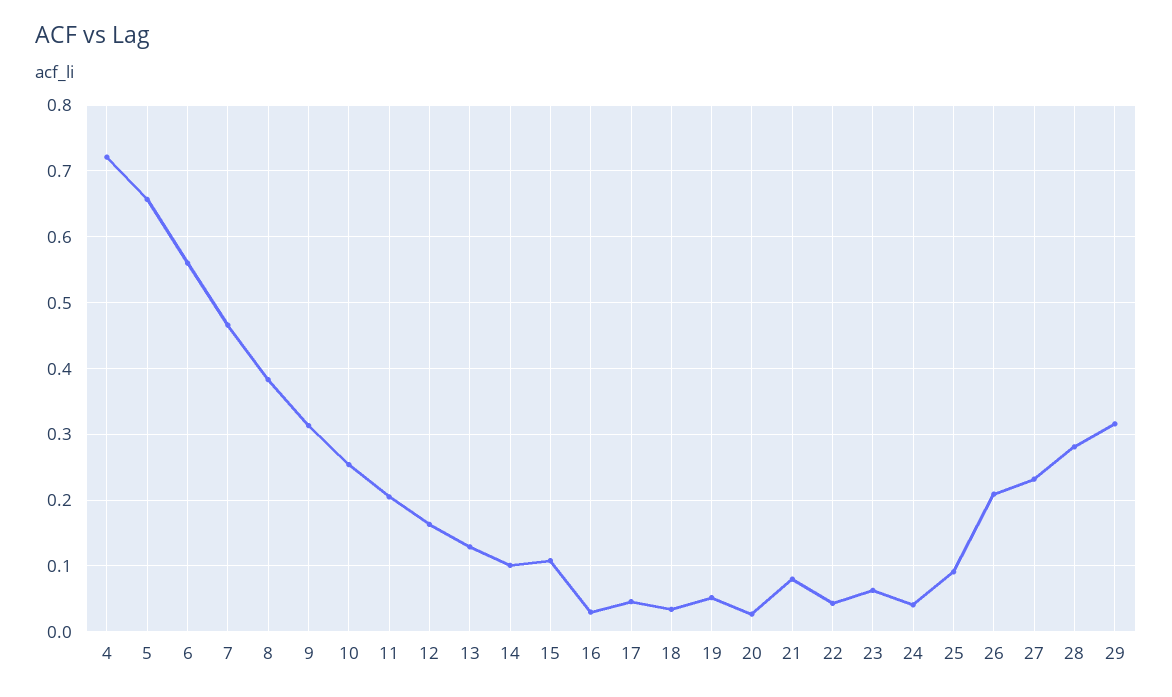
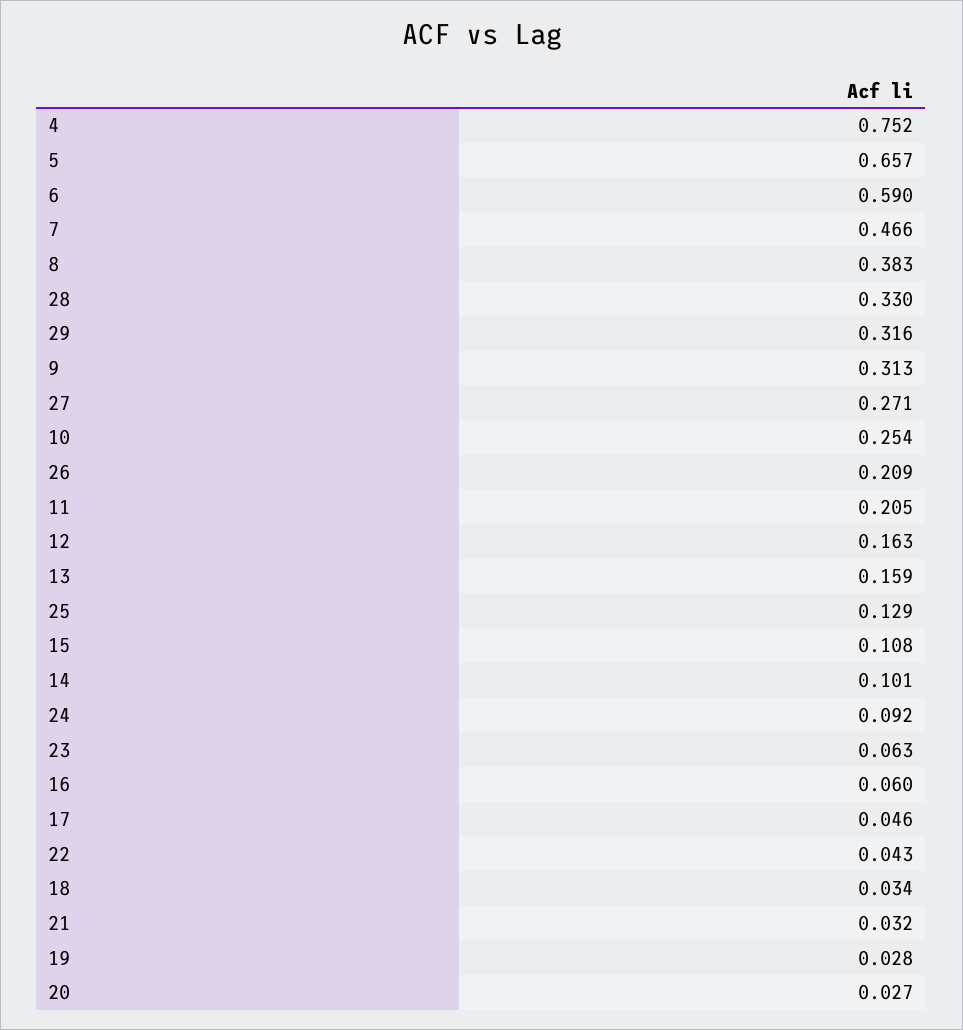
  {
-   "4": 0.72,
+   "4": 0.752,
    "5": 0.657,
-   "6": 0.56,
+   "6": 0.59,
    "7": 0.466,
    "8": 0.383,
    "9": 0.313,
    "10": 0.254,
    "11": 0.205,
    "12": 0.163,
-   "13": 0.13,
+   "13": 0.159,
    "14": 0.101,
    "15": 0.108,
-   "16": 0.03,
+   "16": 0.06,
    "17": 0.046,
    "18": 0.034,
-   "19": 0.05,
+   "19": 0.028,
    "20": 0.027,
-   "21": 0.08,
+   "21": 0.032,
    "22": 0.043,
    "23": 0.063,
-   "24": 0.04,
+   "24": 0.092,
-   "25": 0.09,
+   "25": 0.129,
    "26": 0.209,
-   "27": 0.23,
+   "27": 0.271,
-   "28": 0.28,
+   "28": 0.33,
    "29": 0.316
  }

